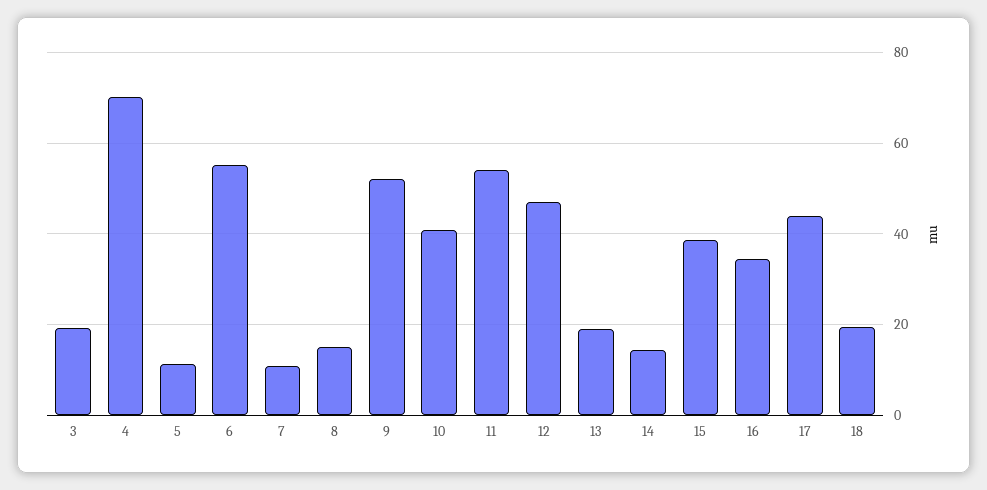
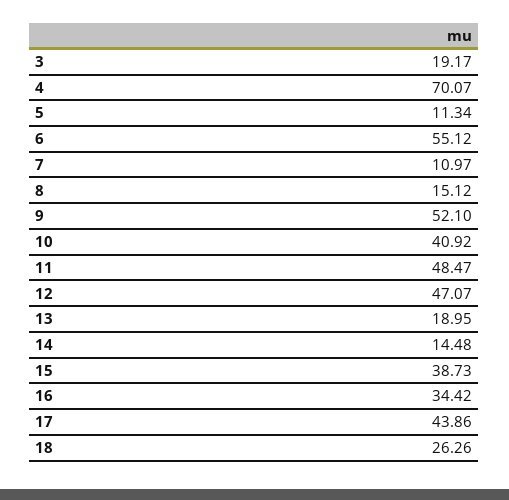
  {
    "3": 19.17,
    "4": 70.07,
    "5": 11.34,
    "6": 55.12,
    "7": 10.97,
    "8": 15.12,
    "9": 52.1,
    "10": 40.92,
-   "11": 54,
+   "11": 48.47,
    "12": 47.07,
    "13": 18.95,
    "14": 14.48,
    "15": 38.73,
    "16": 34.42,
    "17": 43.86,
-   "18": 20
+   "18": 26.26
  }

